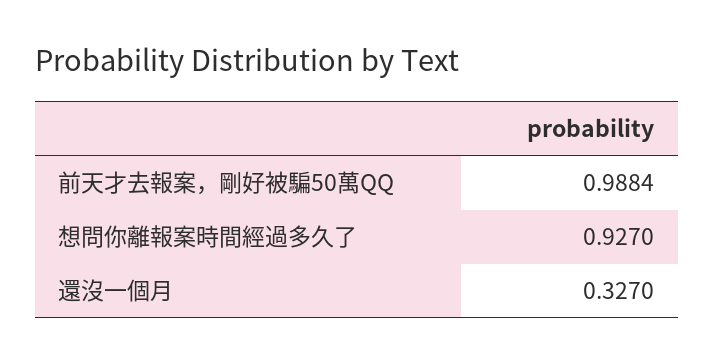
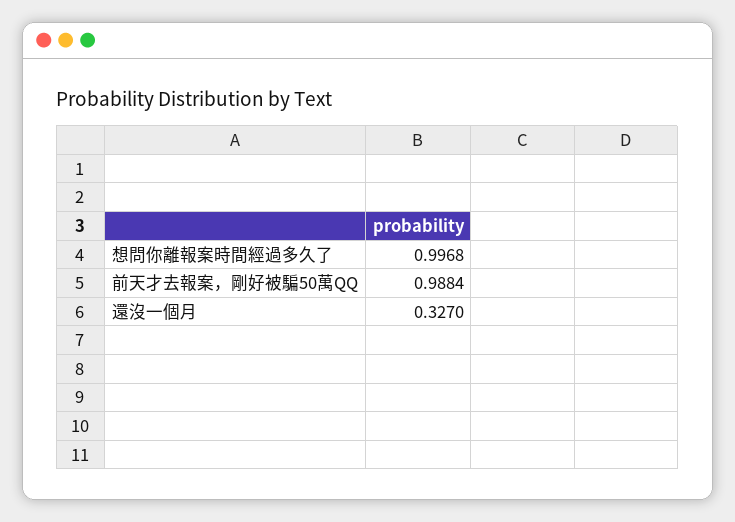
  {
    "前天才去報案，剛好被騙50萬QQ": 0.9884,
-   "想問你離報案時間經過多久了": 0.927,
+   "想問你離報案時間經過多久了": 0.9968,
    "還沒一個月": 0.327
  }

